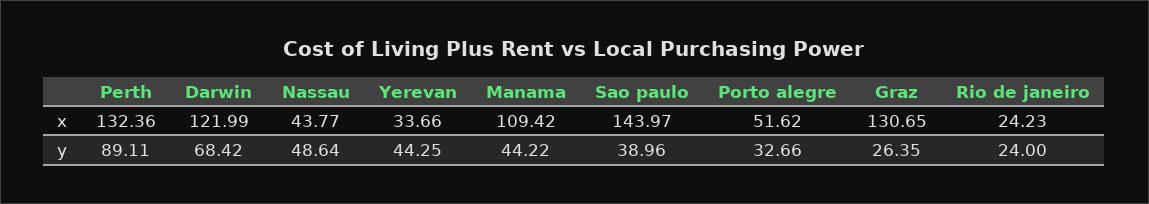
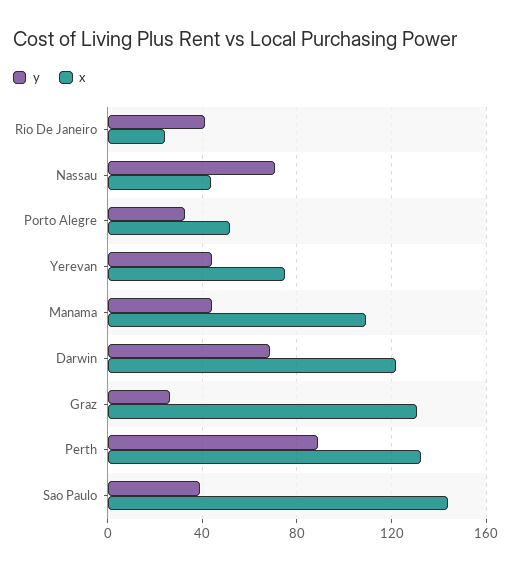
  {
    "x": {
      "Perth": 132.36,
      "Darwin": 121.99,
      "Nassau": 43.77,
-     "Yerevan": 33.66,
+     "Yerevan": 75,
      "Manama": 109.42,
      "Sao paulo": 143.97,
      "Porto alegre": 51.62,
      "Graz": 130.65,
      "Rio de janeiro": 24.23
    },
    "y": {
      "Perth": 89.11,
      "Darwin": 68.42,
-     "Nassau": 48.64,
+     "Nassau": 70,
      "Yerevan": 44.25,
      "Manama": 44.22,
      "Sao paulo": 38.96,
      "Porto alegre": 32.66,
      "Graz": 26.35,
-     "Rio de janeiro": 24
+     "Rio de janeiro": 40
    }
  }

